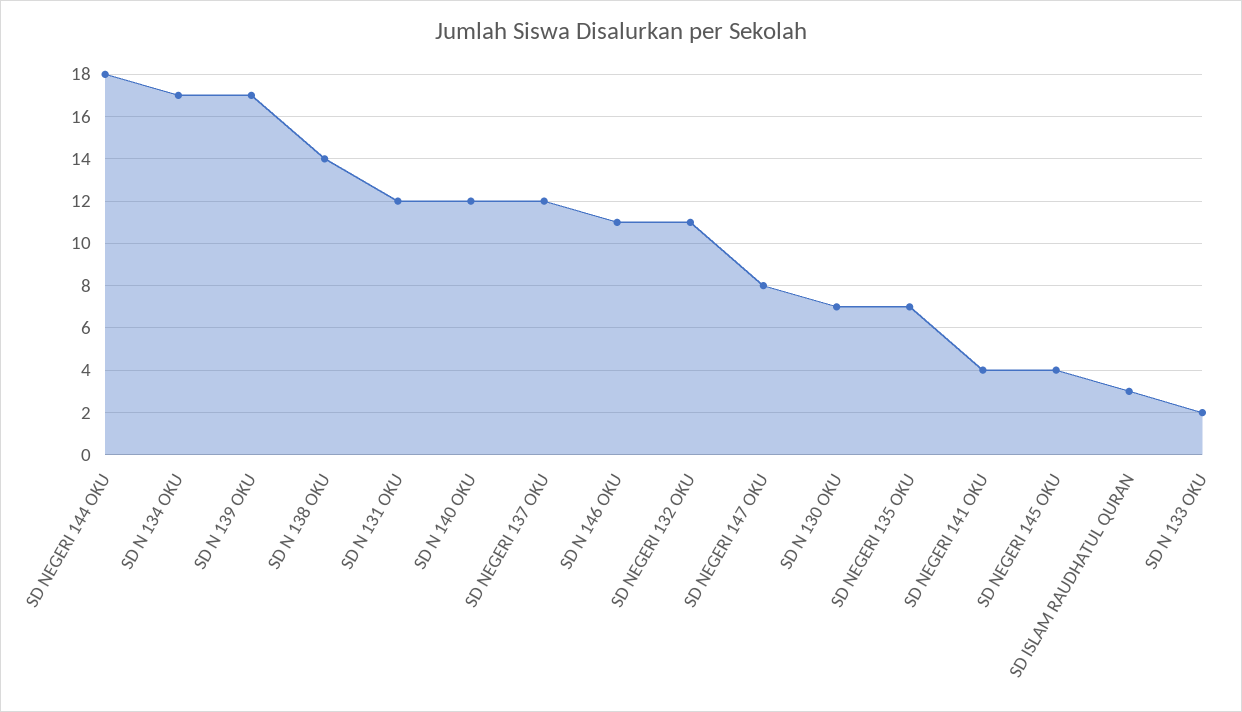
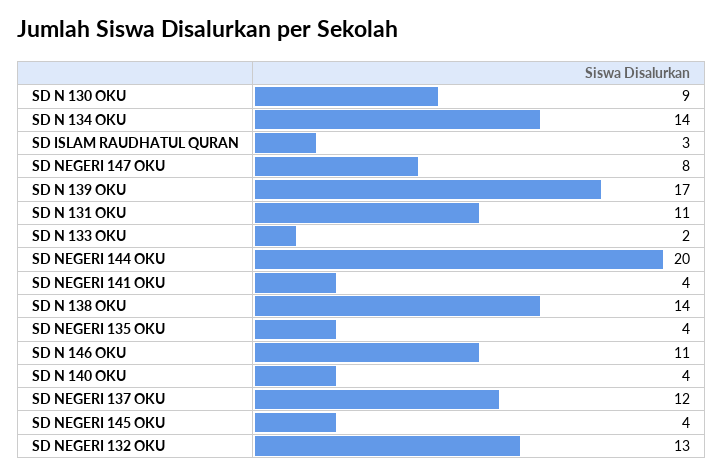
  {
-   "SD NEGERI 144 OKU": 18,
+   "SD NEGERI 144 OKU": 20,
-   "SD N 134 OKU": 17,
+   "SD N 134 OKU": 14,
    "SD N 139 OKU": 17,
    "SD N 138 OKU": 14,
-   "SD N 131 OKU": 12,
+   "SD N 131 OKU": 11,
-   "SD N 140 OKU": 12,
+   "SD N 140 OKU": 4,
    "SD NEGERI 137 OKU": 12,
    "SD N 146 OKU": 11,
-   "SD NEGERI 132 OKU": 11,
+   "SD NEGERI 132 OKU": 13,
    "SD NEGERI 147 OKU": 8,
-   "SD N 130 OKU": 7,
+   "SD N 130 OKU": 9,
-   "SD NEGERI 135 OKU": 7,
+   "SD NEGERI 135 OKU": 4,
    "SD NEGERI 141 OKU": 4,
    "SD NEGERI 145 OKU": 4,
    "SD ISLAM RAUDHATUL QURAN": 3,
    "SD N 133 OKU": 2
  }

